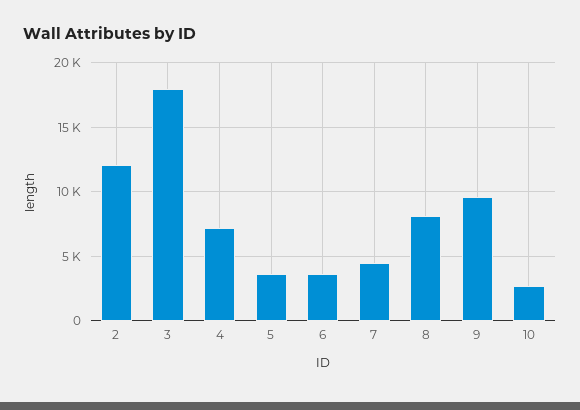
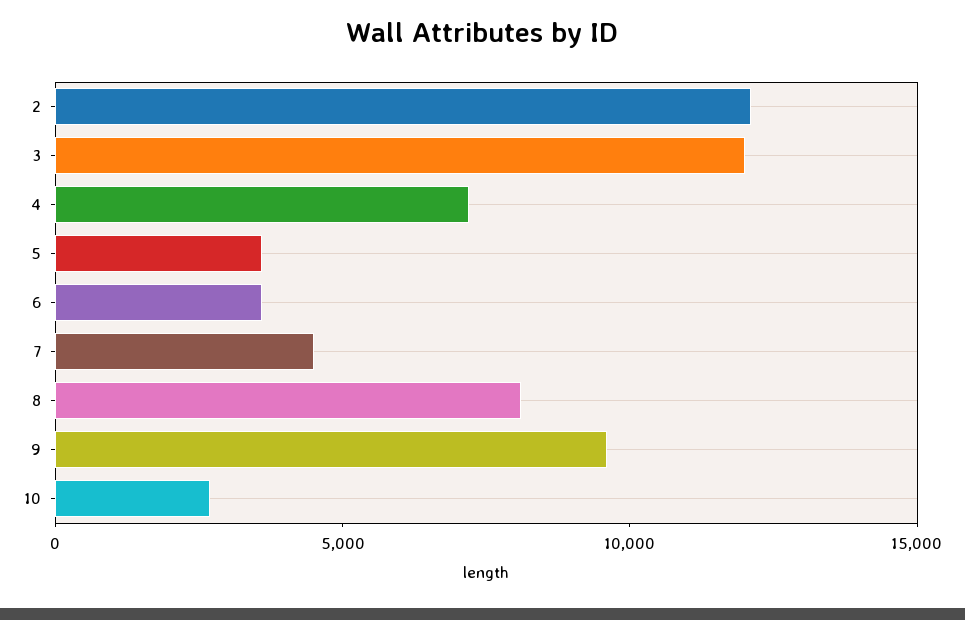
  {
    "2": 12000,
-   "3": 18000,
+   "3": 12000,
    "4": 7000,
    "5": 3500,
    "6": 3500,
    "7": 4500,
    "8": 8000,
    "9": 9500,
    "10": 2500
  }

